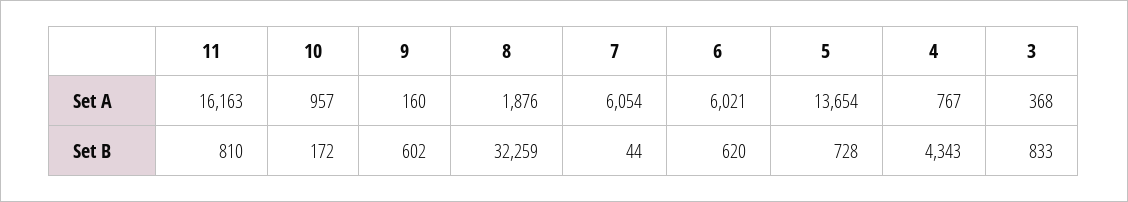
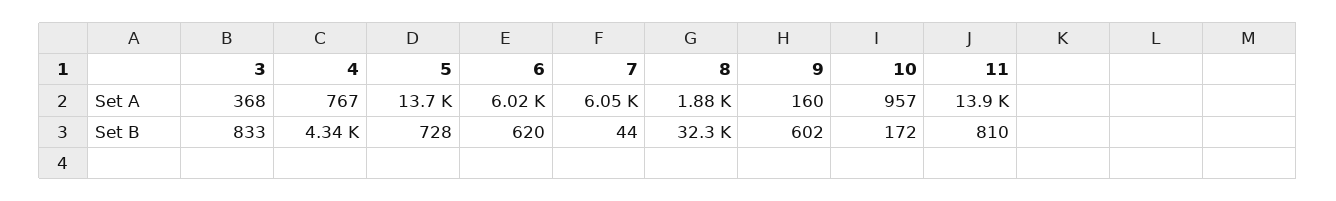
  {
    "11": {
-     "Set A": 16163,
+     "Set A": 13900,
      "Set B": 810
    },
    "10": {
      "Set A": 957,
      "Set B": 172
    },
    "9": {
      "Set A": 160,
      "Set B": 602
    },
    "8": {
      "Set A": 1876,
      "Set B": 32259
    },
    "7": {
      "Set A": 6054,
      "Set B": 44
    },
    "6": {
      "Set A": 6021,
      "Set B": 620
    },
    "5": {
      "Set A": 13654,
      "Set B": 728
    },
    "4": {
      "Set A": 767,
      "Set B": 4343
    },
    "3": {
      "Set A": 368,
      "Set B": 833
    }
  }

